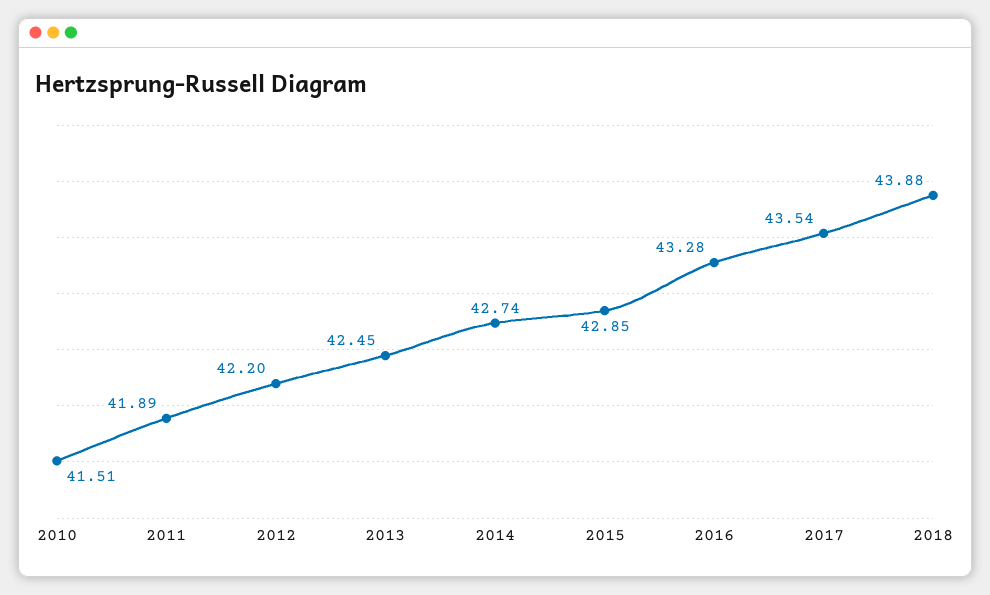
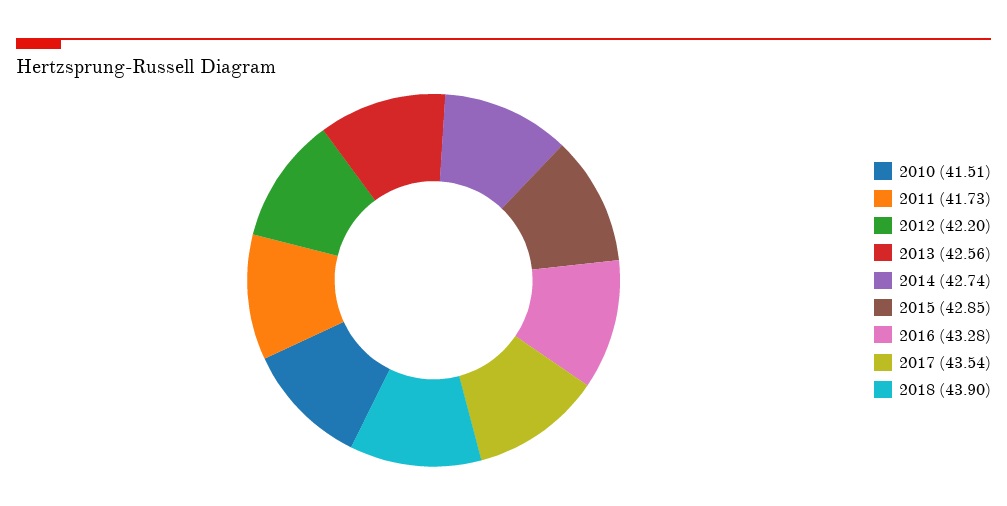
  {
    "2010": 41.51,
-   "2011": 41.89,
+   "2011": 41.73,
    "2012": 42.2,
-   "2013": 42.45,
+   "2013": 42.56,
    "2014": 42.74,
    "2015": 42.85,
    "2016": 43.28,
    "2017": 43.54,
-   "2018": 43.88
+   "2018": 43.9
  }

